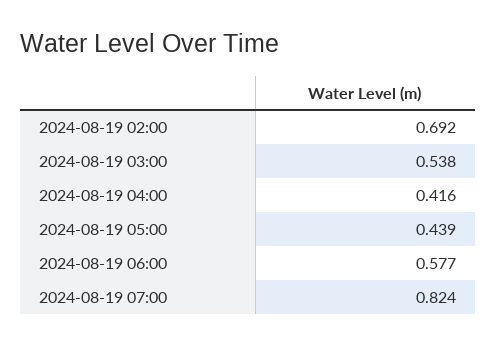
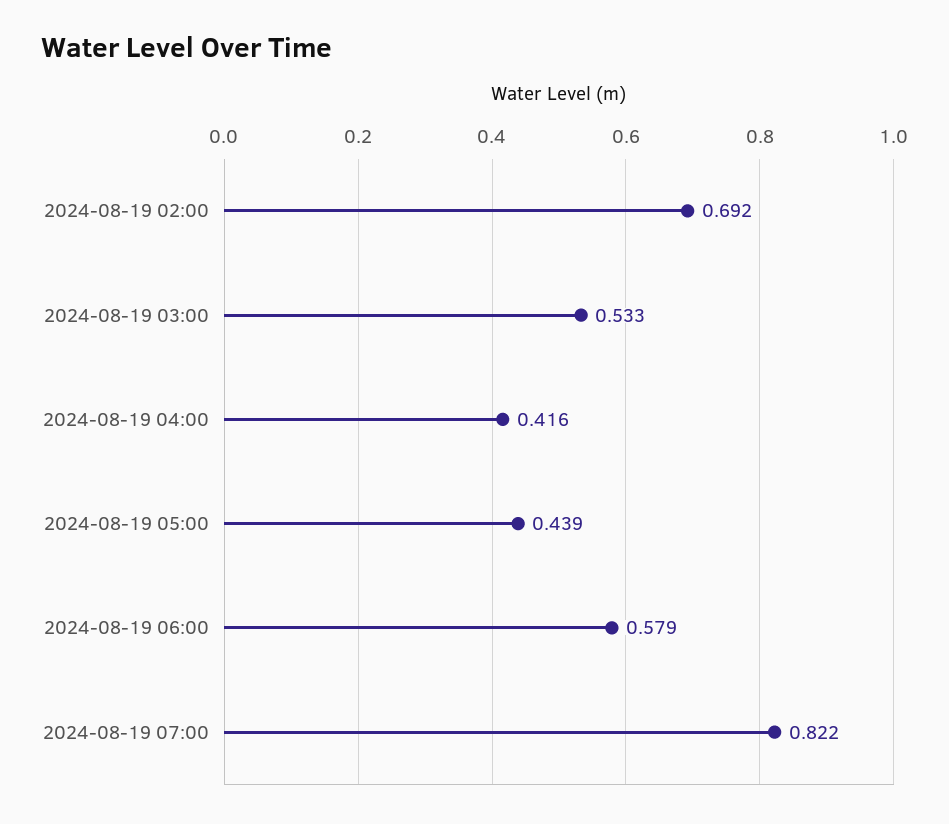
  {
    "2024-08-19 02:00": 0.692,
-   "2024-08-19 03:00": 0.538,
+   "2024-08-19 03:00": 0.533,
    "2024-08-19 04:00": 0.416,
    "2024-08-19 05:00": 0.439,
-   "2024-08-19 06:00": 0.577,
+   "2024-08-19 06:00": 0.579,
-   "2024-08-19 07:00": 0.824
+   "2024-08-19 07:00": 0.822
  }

